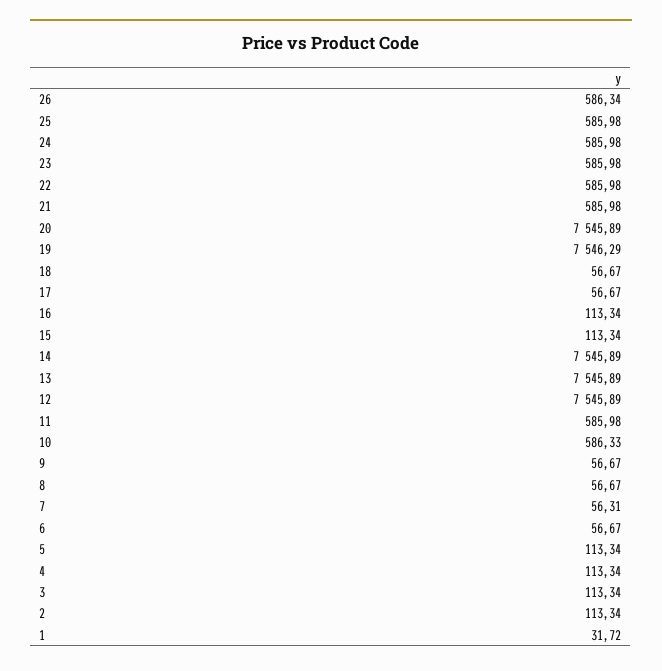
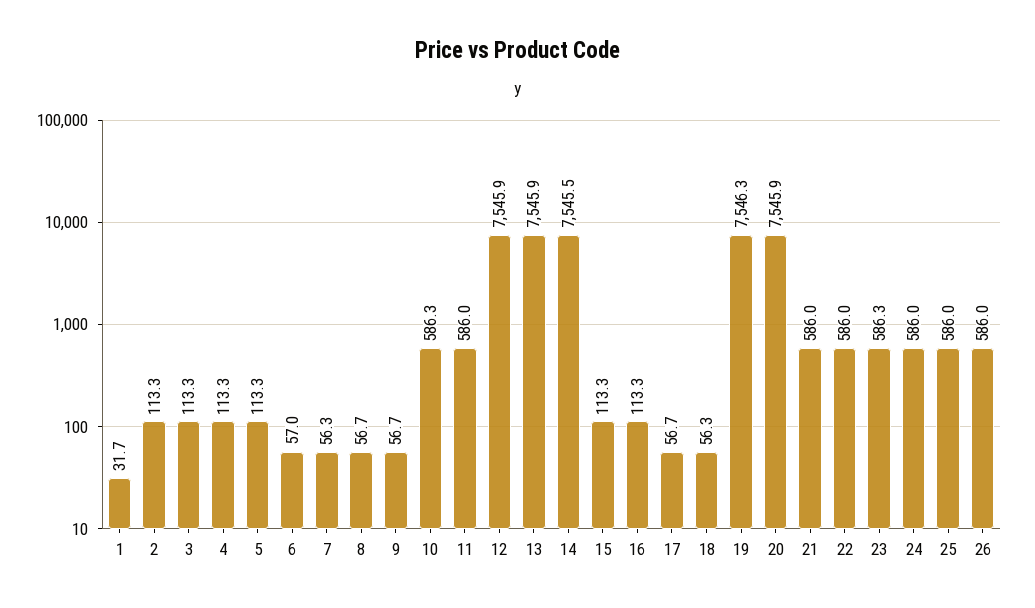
  {
-   "26": 586.34,
+   "26": 586,
    "25": 585.98,
    "24": 585.98,
-   "23": 585.98,
+   "23": 586.3,
    "22": 585.98,
    "21": 585.98,
    "20": 7545.89,
    "19": 7546.29,
-   "18": 56.67,
+   "18": 56.3,
    "17": 56.67,
    "16": 113.34,
    "15": 113.34,
-   "14": 7545.89,
+   "14": 7545.5,
    "13": 7545.89,
    "12": 7545.89,
    "11": 585.98,
    "10": 586.33,
    "9": 56.67,
    "8": 56.67,
    "7": 56.31,
-   "6": 56.67,
+   "6": 57,
    "5": 113.34,
    "4": 113.34,
    "3": 113.34,
    "2": 113.34,
    "1": 31.72
  }

